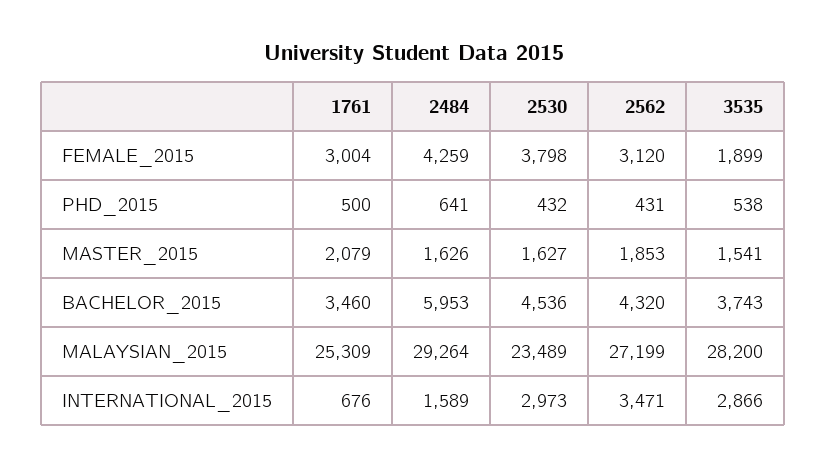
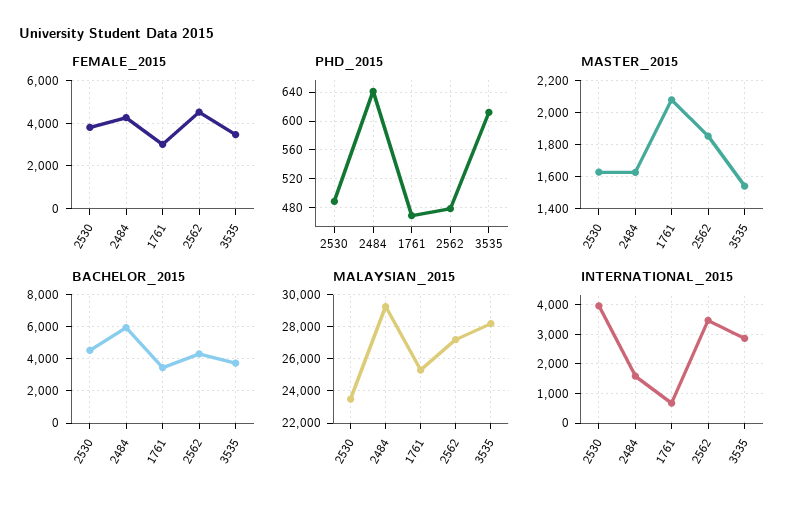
  {
    "FEMALE_2015": {
      "1761": 3004,
      "2484": 4259,
      "2530": 3798,
-     "2562": 3120,
+     "2562": 4500,
-     "3535": 1899
+     "3535": 3500
    },
    "PHD_2015": {
-     "1761": 500,
+     "1761": 470,
      "2484": 641,
-     "2530": 432,
+     "2530": 490,
-     "2562": 431,
+     "2562": 480,
-     "3535": 538
+     "3535": 610
    },
    "MASTER_2015": {
      "1761": 2079,
      "2484": 1626,
      "2530": 1627,
      "2562": 1853,
      "3535": 1541
    },
    "BACHELOR_2015": {
      "1761": 3460,
      "2484": 5953,
      "2530": 4536,
      "2562": 4320,
      "3535": 3743
    },
    "MALAYSIAN_2015": {
      "1761": 25309,
      "2484": 29264,
      "2530": 23489,
      "2562": 27199,
      "3535": 28200
    },
    "INTERNATIONAL_2015": {
      "1761": 676,
      "2484": 1589,
-     "2530": 2973,
+     "2530": 4000,
      "2562": 3471,
      "3535": 2866
    }
  }

